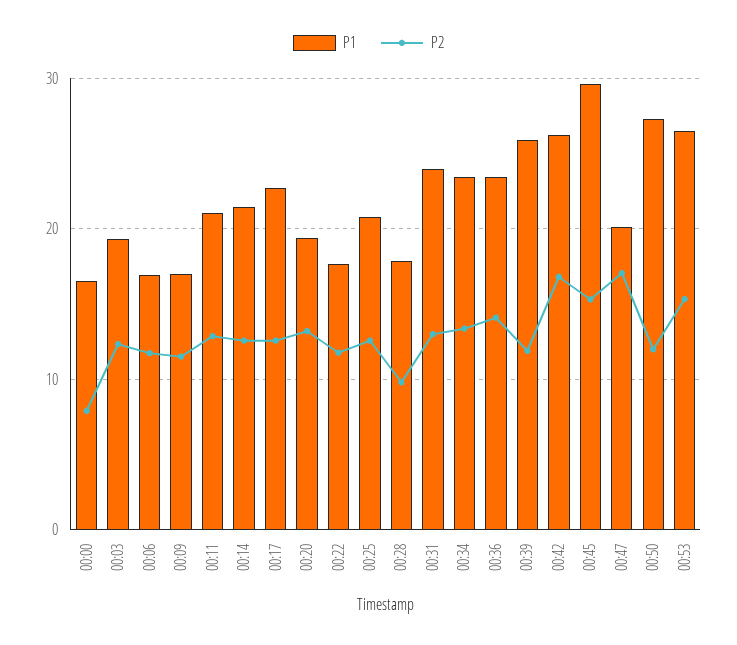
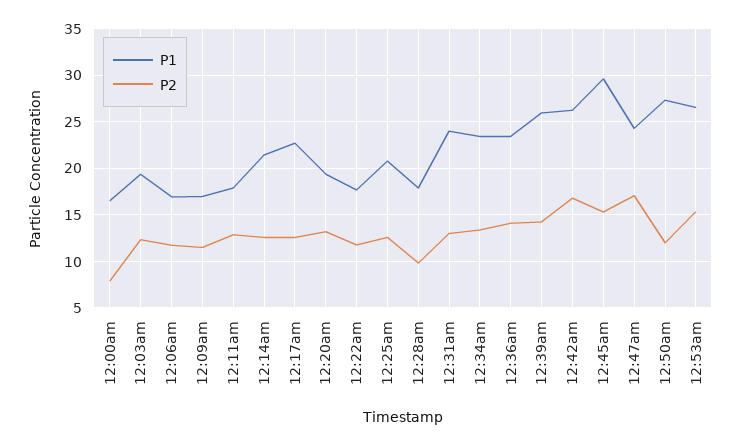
  {
    "P1": {
      "00:00": 17,
      "00:03": 19,
      "00:06": 17,
      "00:09": 17,
-     "00:11": 21,
+     "00:11": 18,
      "00:14": 21,
      "00:17": 23,
      "00:20": 19,
      "00:22": 18,
      "00:25": 21,
      "00:28": 18,
      "00:31": 24,
      "00:34": 23,
      "00:36": 23,
      "00:39": 26,
      "00:42": 26,
      "00:45": 30,
-     "00:47": 20,
+     "00:47": 24,
      "00:50": 27,
      "00:53": 27
    },
    "P2": {
      "00:00": 8,
      "00:03": 12,
      "00:06": 12,
      "00:09": 12,
      "00:11": 13,
      "00:14": 13,
      "00:17": 13,
      "00:20": 13,
      "00:22": 12,
      "00:25": 13,
      "00:28": 10,
      "00:31": 13,
      "00:34": 13,
      "00:36": 14,
-     "00:39": 12,
+     "00:39": 14,
      "00:42": 17,
      "00:45": 15,
      "00:47": 17,
      "00:50": 12,
      "00:53": 15
    }
  }

